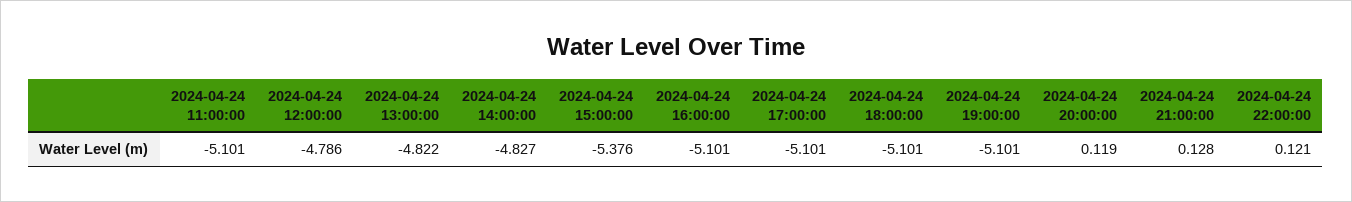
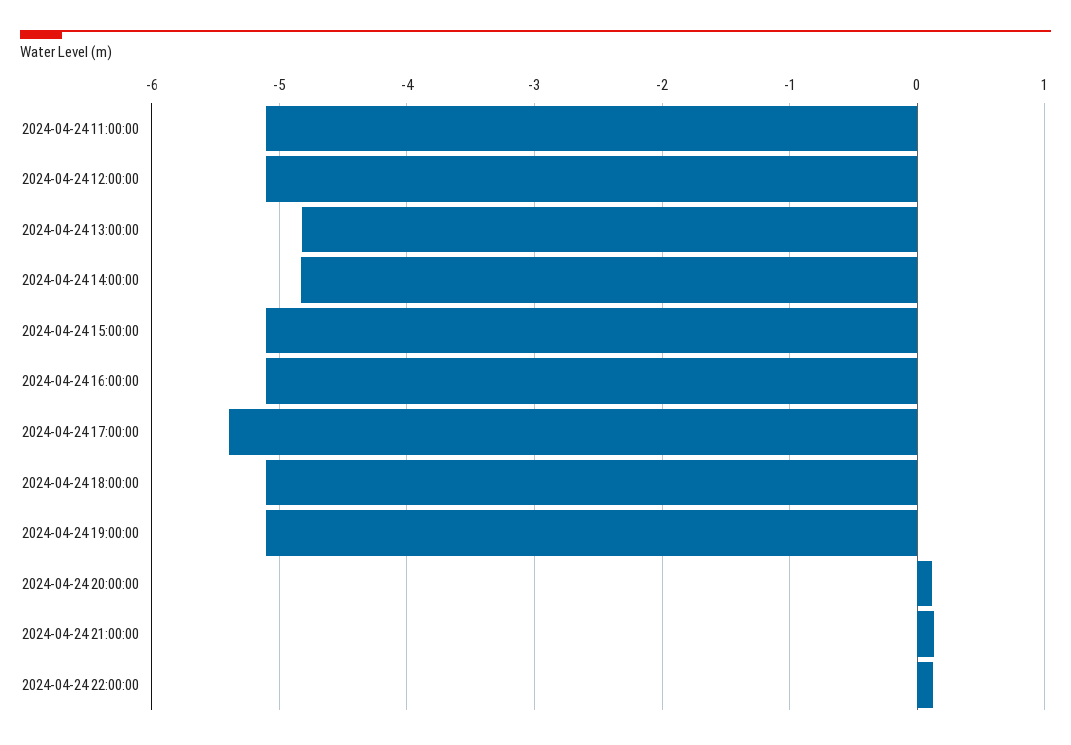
  {
    "2024-04-24 11:00:00": -5.101,
-   "2024-04-24 12:00:00": -4.786,
+   "2024-04-24 12:00:00": -5.1,
    "2024-04-24 13:00:00": -4.822,
    "2024-04-24 14:00:00": -4.827,
-   "2024-04-24 15:00:00": -5.376,
+   "2024-04-24 15:00:00": -5.1,
    "2024-04-24 16:00:00": -5.101,
-   "2024-04-24 17:00:00": -5.101,
+   "2024-04-24 17:00:00": -5.4,
    "2024-04-24 18:00:00": -5.101,
    "2024-04-24 19:00:00": -5.101,
    "2024-04-24 20:00:00": 0.119,
    "2024-04-24 21:00:00": 0.128,
    "2024-04-24 22:00:00": 0.121
  }

